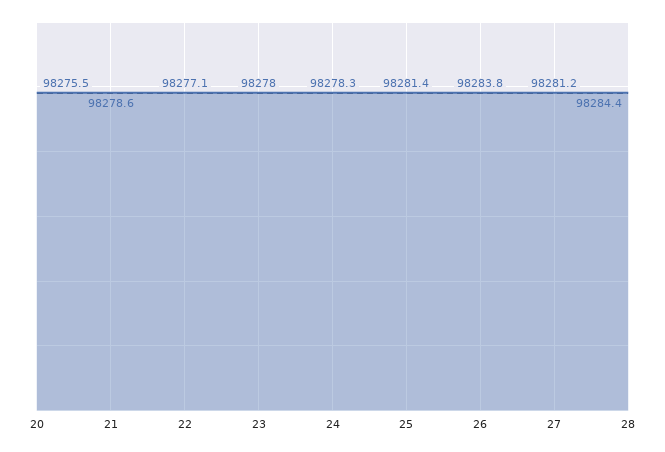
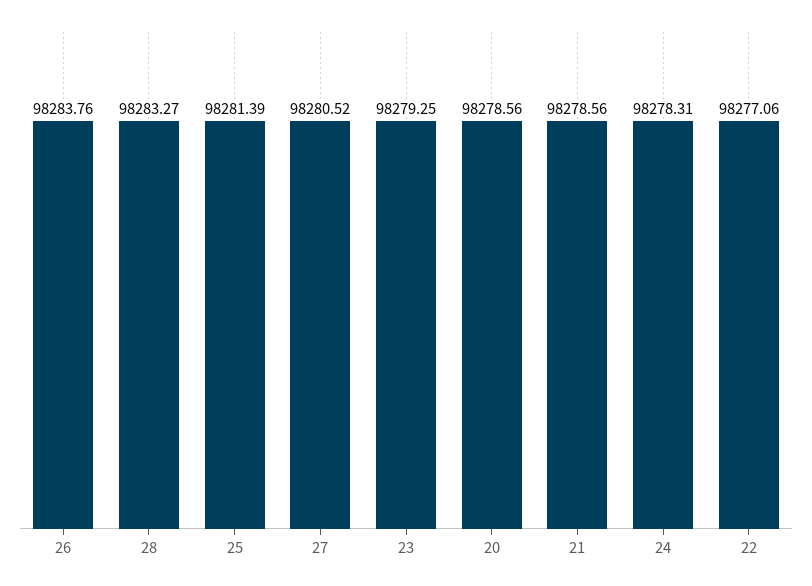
  {
-   "20": 98275.5,
+   "20": 98278.56,
    "21": 98278.56,
    "22": 98277.06,
-   "23": 98278,
+   "23": 98279.25,
    "24": 98278.31,
    "25": 98281.39,
    "26": 98283.76,
-   "27": 98281.2,
+   "27": 98280.52,
-   "28": 98284.4
+   "28": 98283.27
  }

